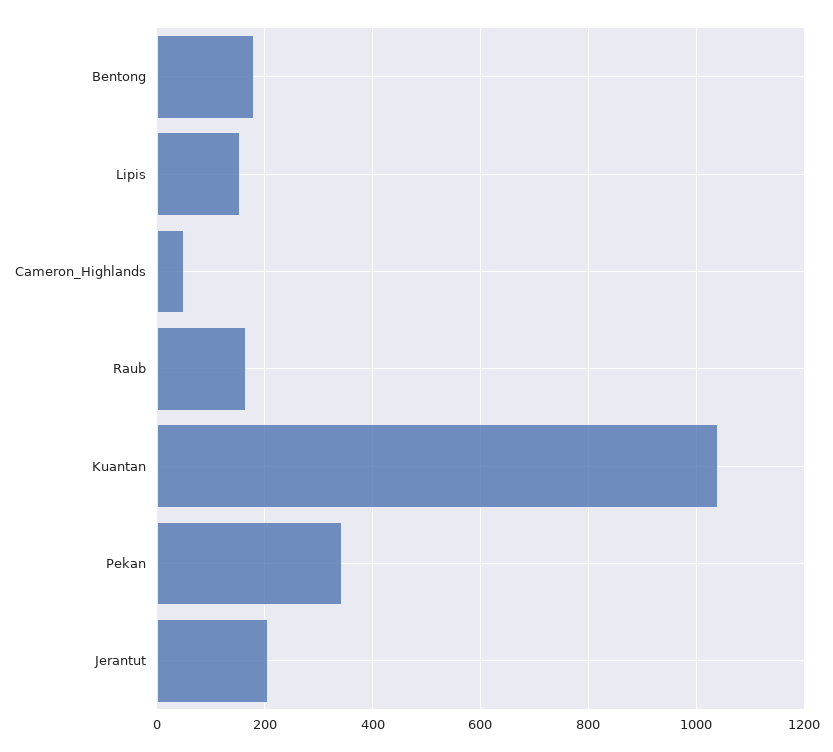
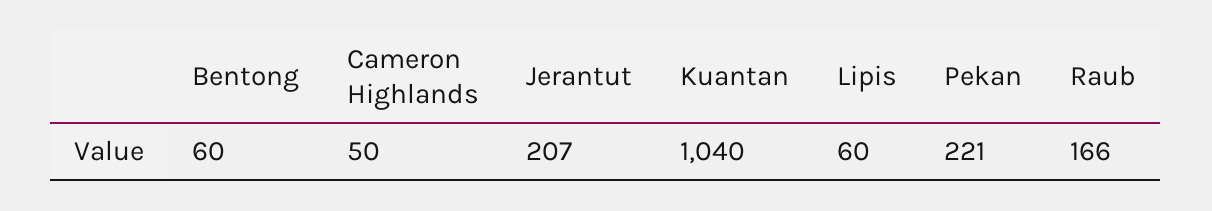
  {
-   "Bentong": 180,
+   "Bentong": 60,
-   "Lipis": 160,
+   "Lipis": 60,
    "Cameron_Highlands": 50,
    "Raub": 166,
    "Kuantan": 1040,
-   "Pekan": 340,
+   "Pekan": 221,
    "Jerantut": 207
  }

